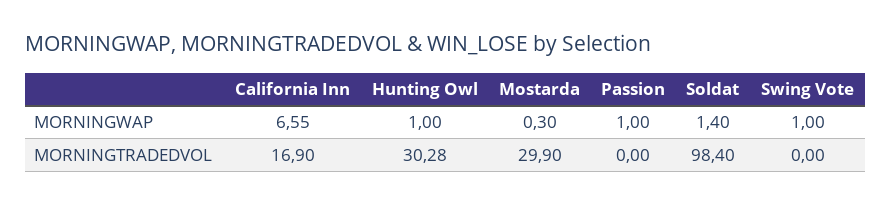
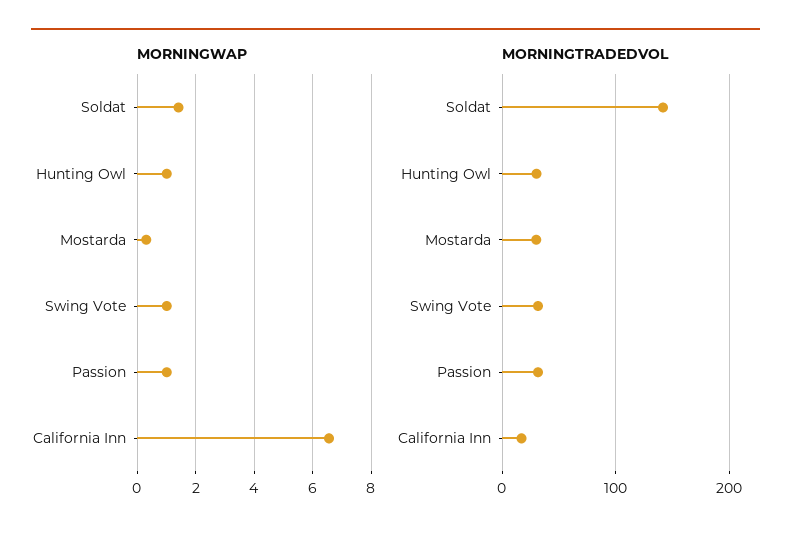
  {
    "MORNINGWAP": {
      "California Inn": 6.55,
      "Hunting Owl": 1,
      "Mostarda": 0.3,
      "Passion": 1,
      "Soldat": 1.4,
      "Swing Vote": 1
    },
    "MORNINGTRADEDVOL": {
      "California Inn": 16.9,
      "Hunting Owl": 30.28,
      "Mostarda": 29.9,
-     "Passion": 0,
+     "Passion": 30,
-     "Soldat": 98.4,
+     "Soldat": 140,
-     "Swing Vote": 0
+     "Swing Vote": 30
    }
  }

